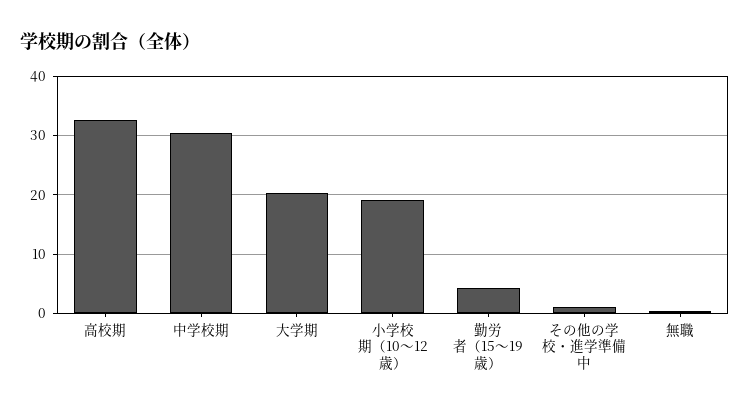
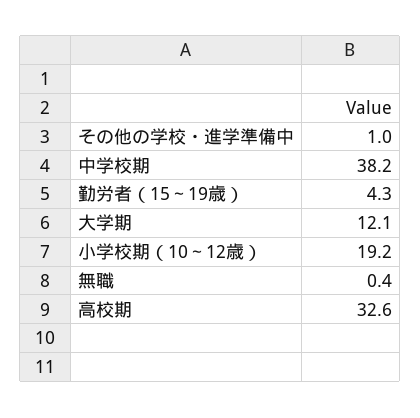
  {
    "高校期": 32.6,
-   "中学校期": 30,
+   "中学校期": 38.2,
-   "大学期": 20,
+   "大学期": 12.1,
    "小学校期（10～12歳）": 19.2,
    "勤労者（15～19歳）": 4.3,
    "その他の学校・進学準備中": 1,
    "無職": 0.4
  }

